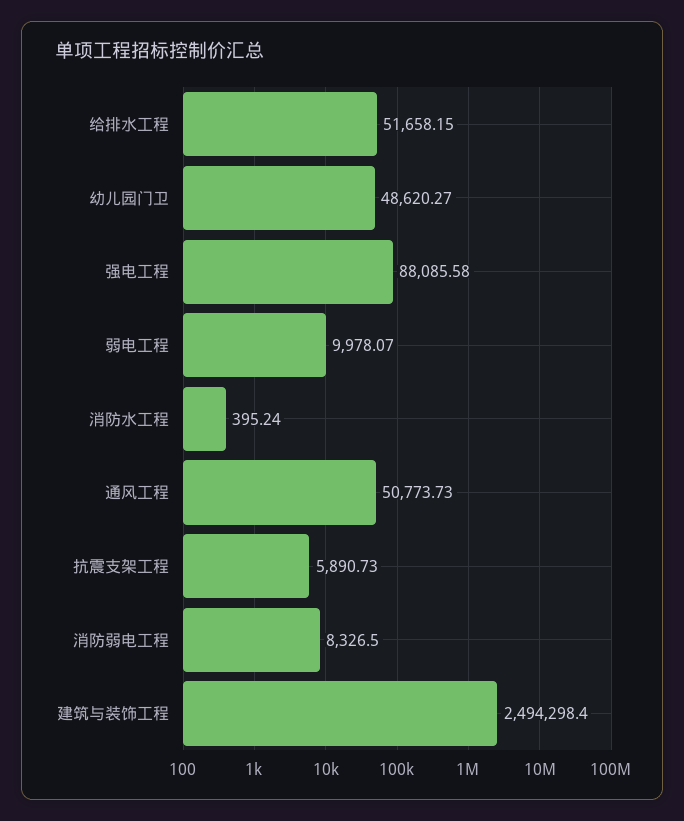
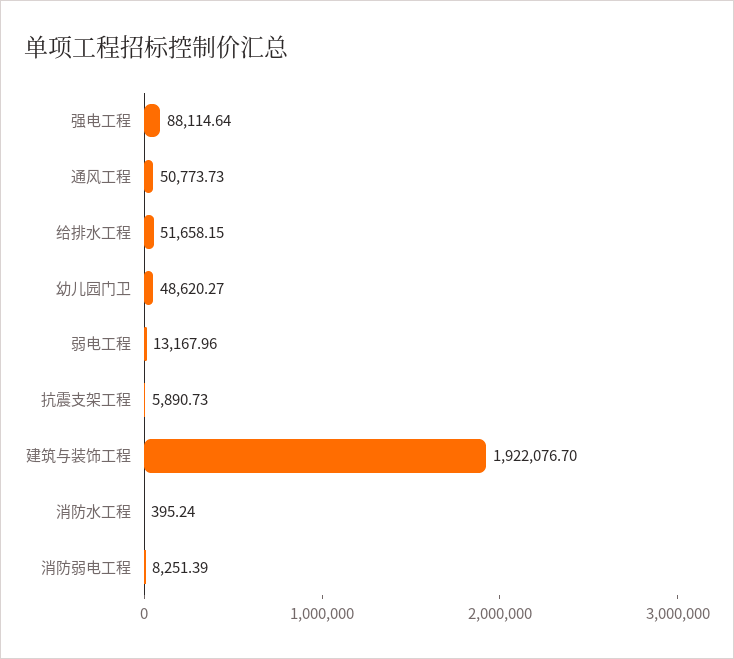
  {
    "给排水工程": 51658.15,
    "幼儿园门卫": 48620.27,
-   "强电工程": 88085.58,
+   "强电工程": 88114.64,
-   "弱电工程": 9978.07,
+   "弱电工程": 13167.96,
    "消防水工程": 395.24,
    "通风工程": 50773.73,
    "抗震支架工程": 5890.73,
-   "消防弱电工程": 8326.5,
+   "消防弱电工程": 8251.39,
-   "建筑与装饰工程": 2494298.4
+   "建筑与装饰工程": 1922076.7
  }

